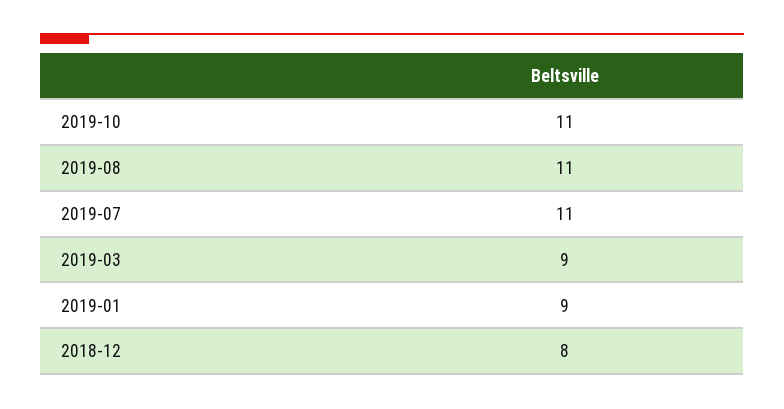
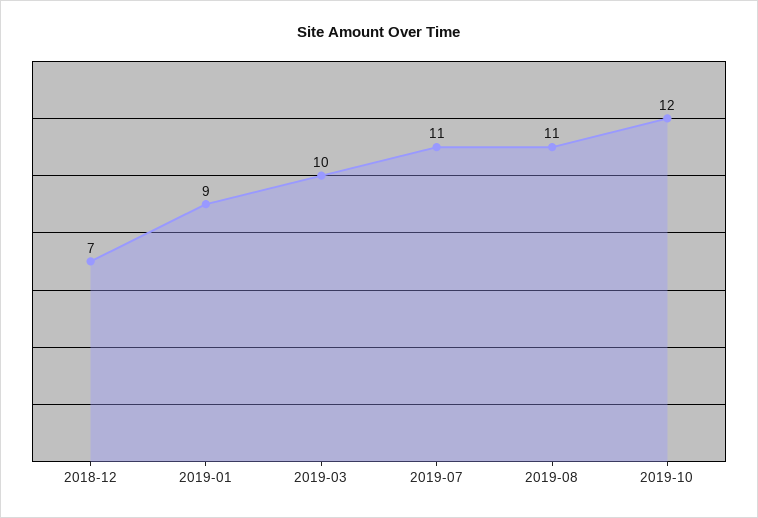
  {
-   "2019-10": 11,
+   "2019-10": 12,
    "2019-08": 11,
    "2019-07": 11,
-   "2019-03": 9,
+   "2019-03": 10,
    "2019-01": 9,
-   "2018-12": 8
+   "2018-12": 7
  }

